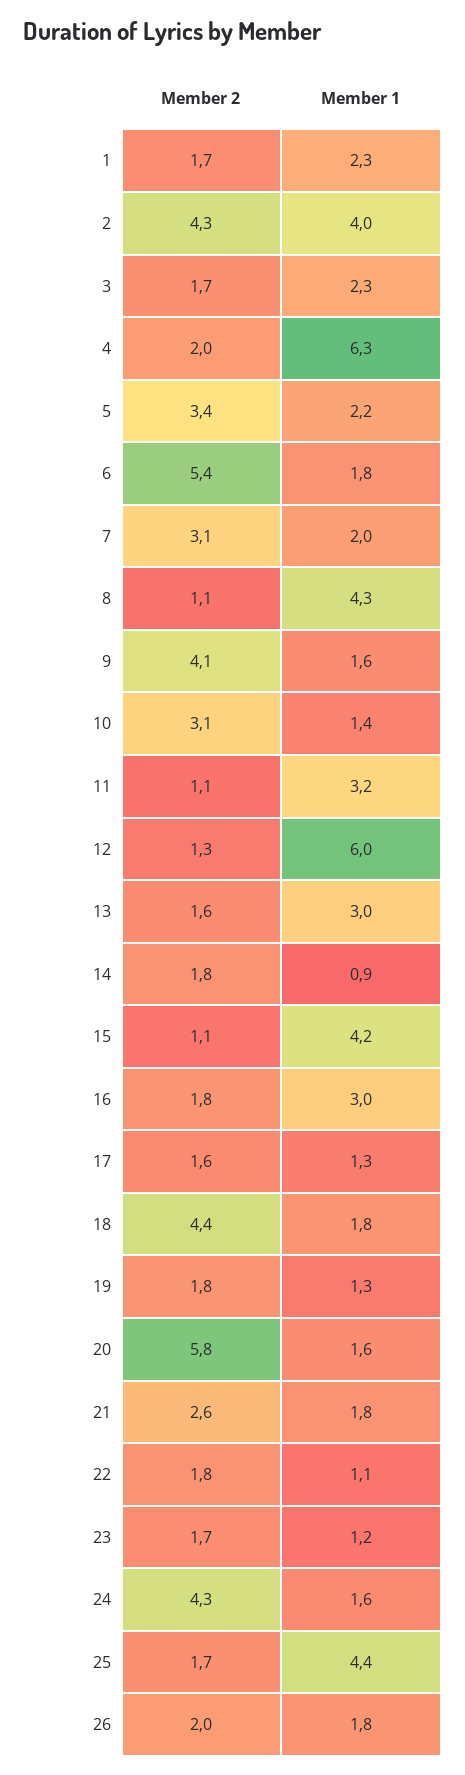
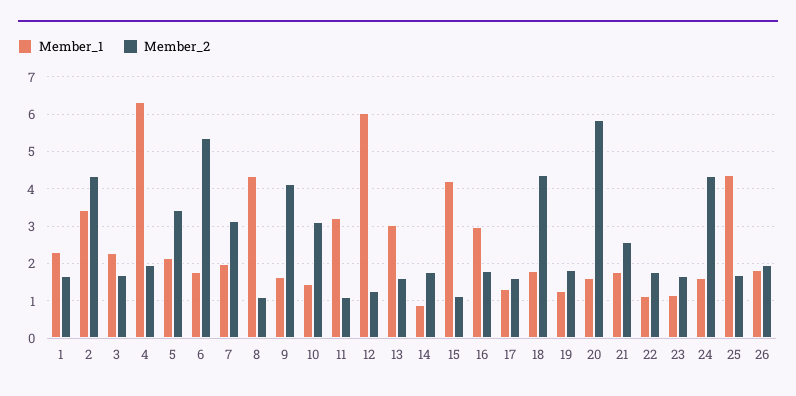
  {
    "Member 2": {
      "1": 1.7,
      "2": 4.3,
      "3": 1.7,
      "4": 2,
      "5": 3.4,
      "6": 5.4,
      "7": 3.1,
      "8": 1.1,
      "9": 4.1,
      "10": 3.1,
      "11": 1.1,
      "12": 1.3,
      "13": 1.6,
      "14": 1.8,
      "15": 1.1,
      "16": 1.8,
      "17": 1.6,
      "18": 4.4,
      "19": 1.8,
      "20": 5.8,
      "21": 2.6,
      "22": 1.8,
      "23": 1.7,
      "24": 4.3,
      "25": 1.7,
      "26": 2
    },
    "Member 1": {
      "1": 2.3,
-     "2": 4,
+     "2": 3.4,
      "3": 2.3,
      "4": 6.3,
      "5": 2.2,
      "6": 1.8,
      "7": 2,
      "8": 4.3,
      "9": 1.6,
      "10": 1.4,
      "11": 3.2,
      "12": 6,
      "13": 3,
      "14": 0.9,
      "15": 4.2,
      "16": 3,
      "17": 1.3,
      "18": 1.8,
      "19": 1.3,
      "20": 1.6,
      "21": 1.8,
      "22": 1.1,
      "23": 1.2,
      "24": 1.6,
      "25": 4.4,
      "26": 1.8
    }
  }

